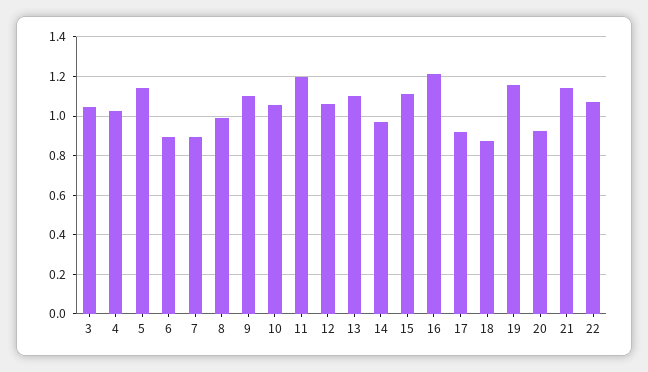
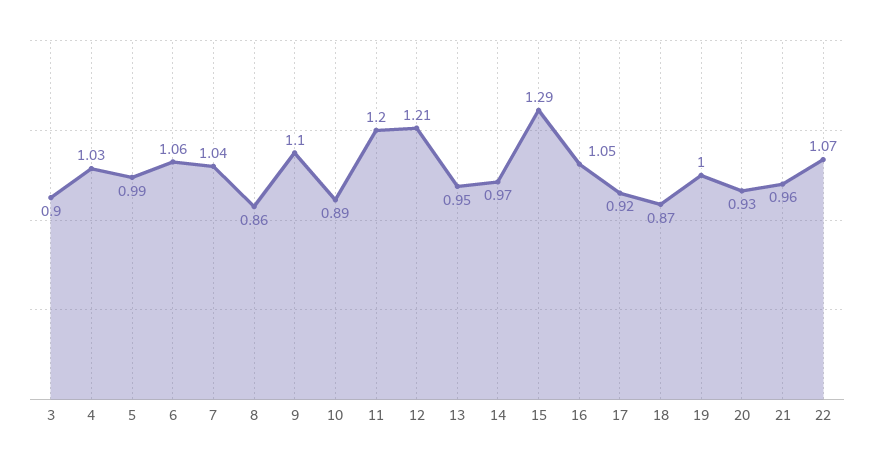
  {
-   "3": 1.05,
+   "3": 0.9,
    "4": 1.03,
-   "5": 1.15,
+   "5": 0.99,
-   "6": 0.9,
+   "6": 1.06,
-   "7": 0.9,
+   "7": 1.04,
-   "8": 1,
+   "8": 0.86,
    "9": 1.1,
-   "10": 1.05,
+   "10": 0.89,
    "11": 1.2,
-   "12": 1.05,
+   "12": 1.21,
-   "13": 1.1,
+   "13": 0.95,
    "14": 0.97,
-   "15": 1.1,
+   "15": 1.29,
-   "16": 1.2,
+   "16": 1.05,
    "17": 0.92,
    "18": 0.87,
-   "19": 1.15,
+   "19": 1,
    "20": 0.93,
-   "21": 1.15,
+   "21": 0.96,
    "22": 1.07
  }

